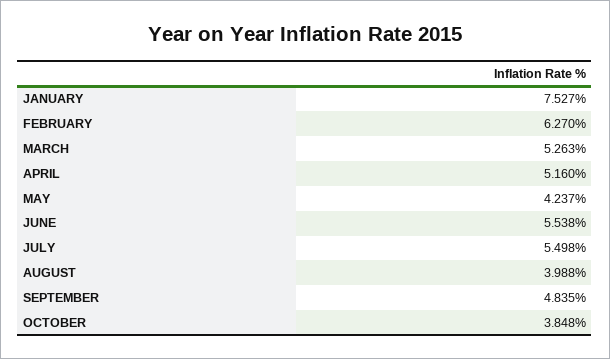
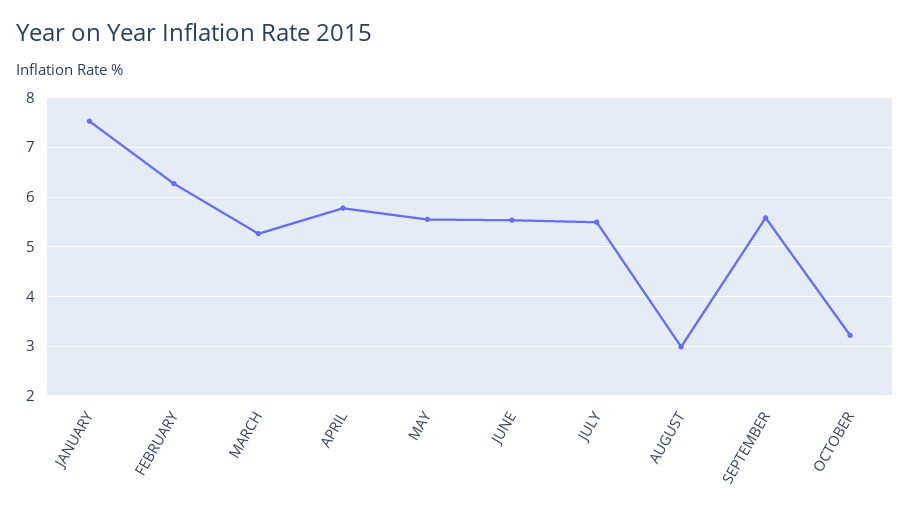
  {
    "JANUARY": 7.527,
    "FEBRUARY": 6.27,
    "MARCH": 5.263,
-   "APRIL": 5.16,
+   "APRIL": 5.8,
-   "MAY": 4.237,
+   "MAY": 5.6,
    "JUNE": 5.538,
    "JULY": 5.498,
-   "AUGUST": 3.988,
+   "AUGUST": 3,
-   "SEPTEMBER": 4.835,
+   "SEPTEMBER": 5.6,
-   "OCTOBER": 3.848
+   "OCTOBER": 3.2
  }

